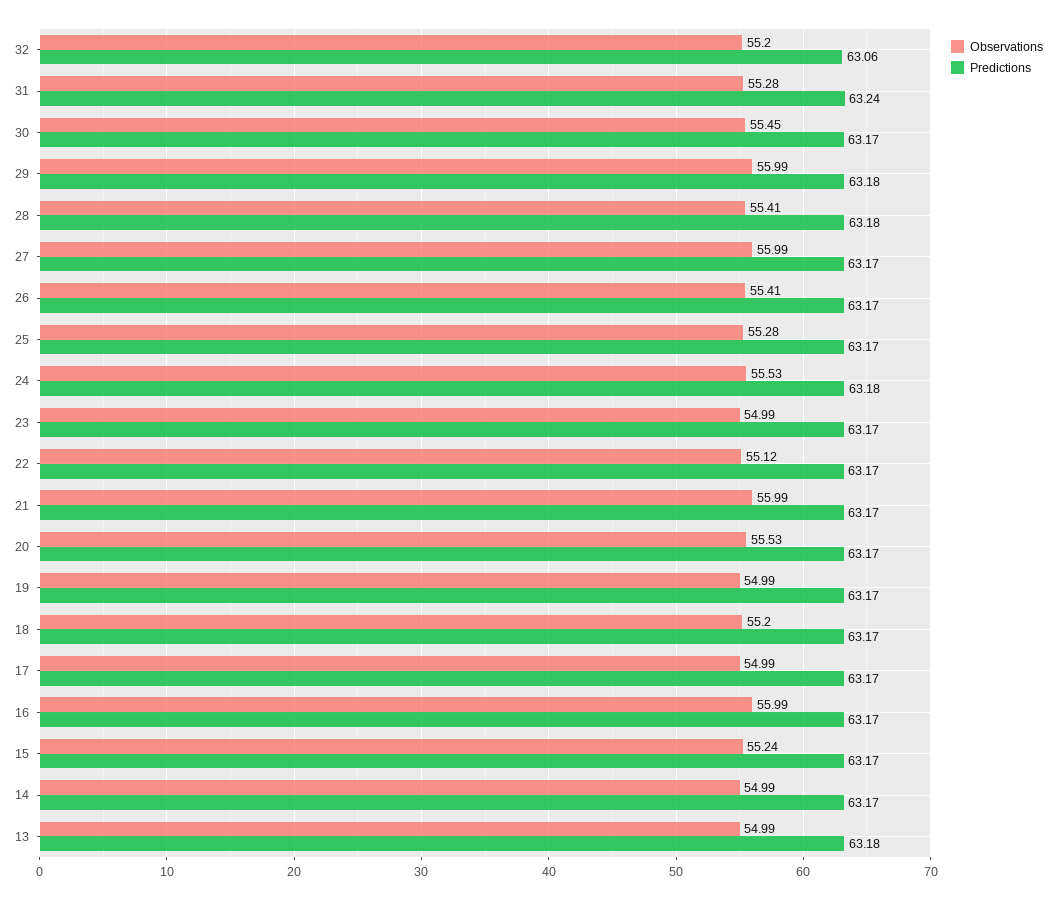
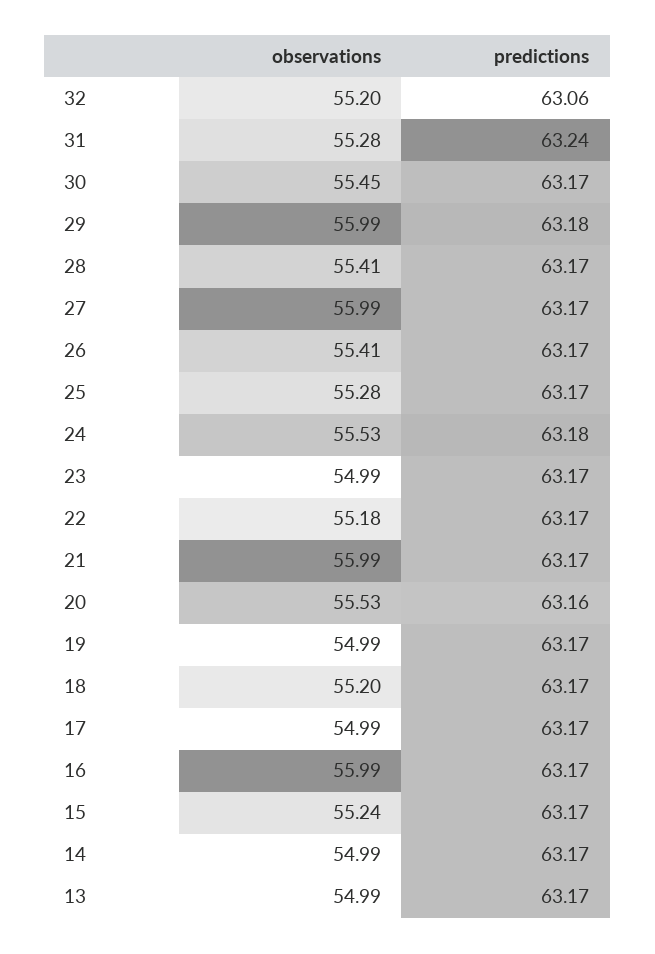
  {
    "Observations": {
      "32": 55.2,
      "31": 55.28,
      "30": 55.45,
      "29": 55.99,
      "28": 55.41,
      "27": 55.99,
      "26": 55.41,
      "25": 55.28,
      "24": 55.53,
      "23": 54.99,
-     "22": 55.12,
+     "22": 55.18,
      "21": 55.99,
      "20": 55.53,
      "19": 54.99,
      "18": 55.2,
      "17": 54.99,
      "16": 55.99,
      "15": 55.24,
      "14": 54.99,
      "13": 54.99
    },
    "Predictions": {
      "32": 63.06,
      "31": 63.24,
      "30": 63.17,
      "29": 63.18,
-     "28": 63.18,
+     "28": 63.17,
      "27": 63.17,
      "26": 63.17,
      "25": 63.17,
      "24": 63.18,
      "23": 63.17,
      "22": 63.17,
      "21": 63.17,
-     "20": 63.17,
+     "20": 63.16,
      "19": 63.17,
      "18": 63.17,
      "17": 63.17,
      "16": 63.17,
      "15": 63.17,
      "14": 63.17,
-     "13": 63.18
+     "13": 63.17
    }
  }

